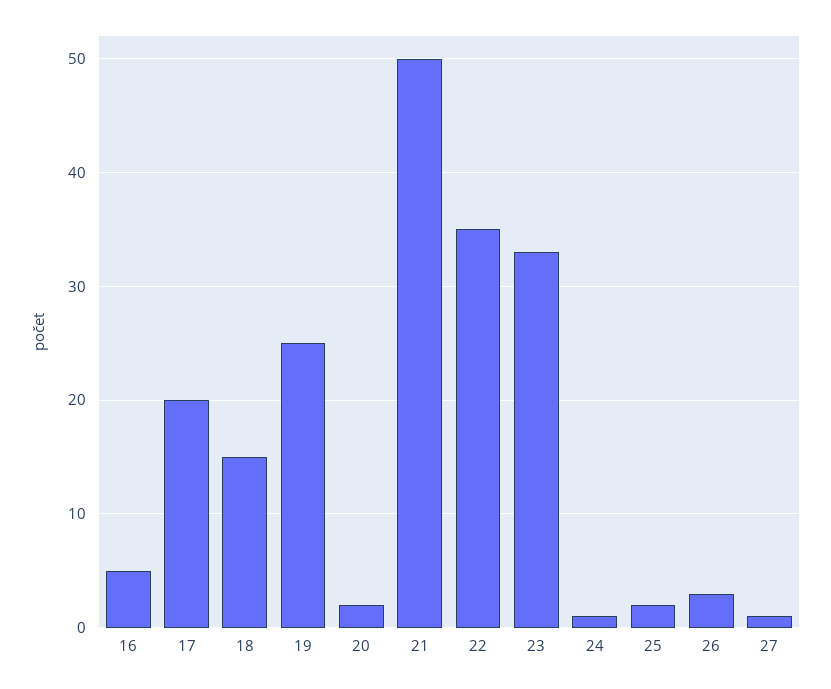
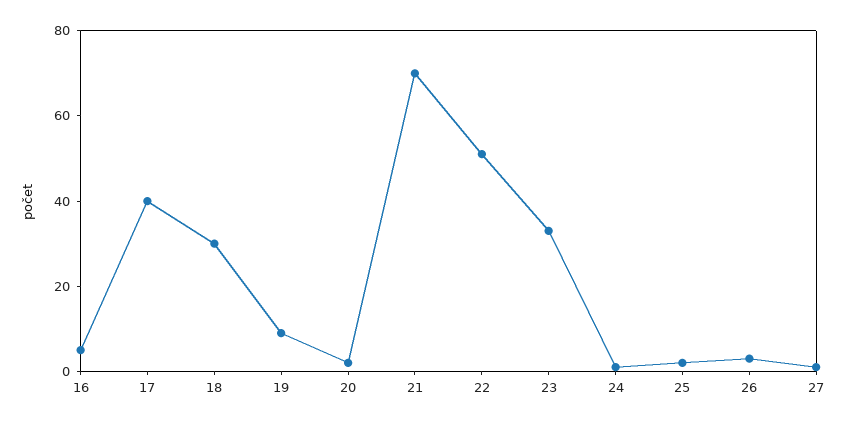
  {
    "16": 5,
-   "17": 20,
+   "17": 40,
-   "18": 15,
+   "18": 30,
-   "19": 25,
+   "19": 10,
    "20": 2,
-   "21": 50,
+   "21": 70,
-   "22": 35,
+   "22": 50,
    "23": 33,
    "24": 1,
    "25": 2,
    "26": 3,
    "27": 1
  }

